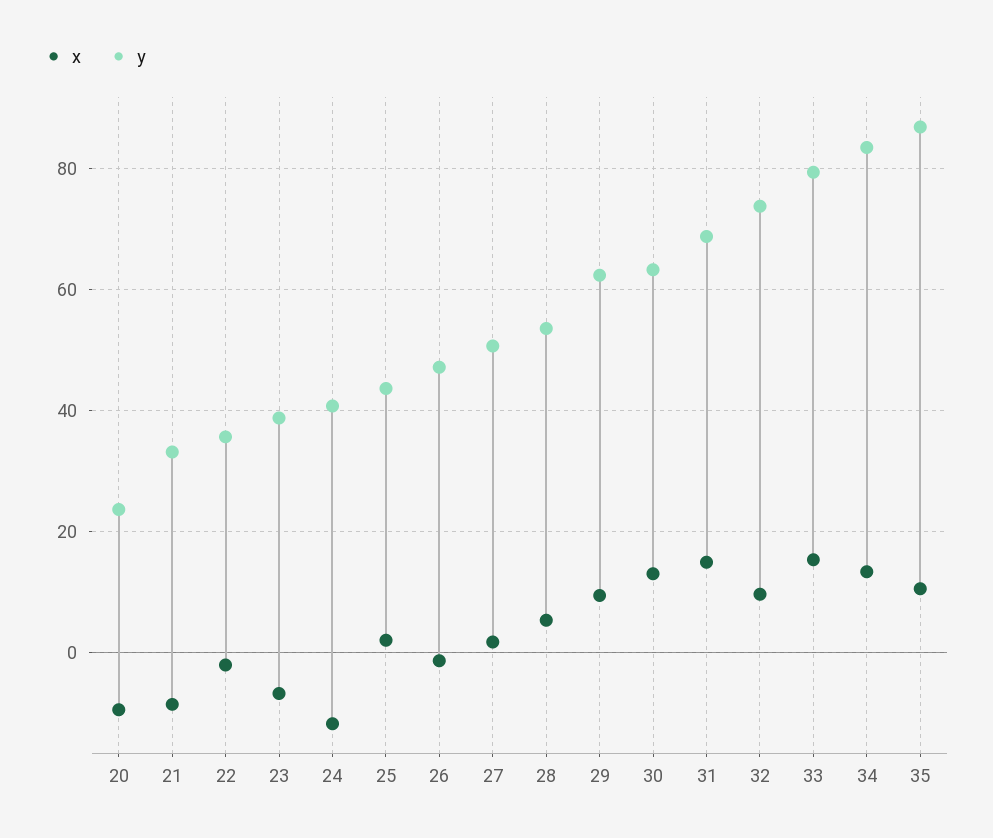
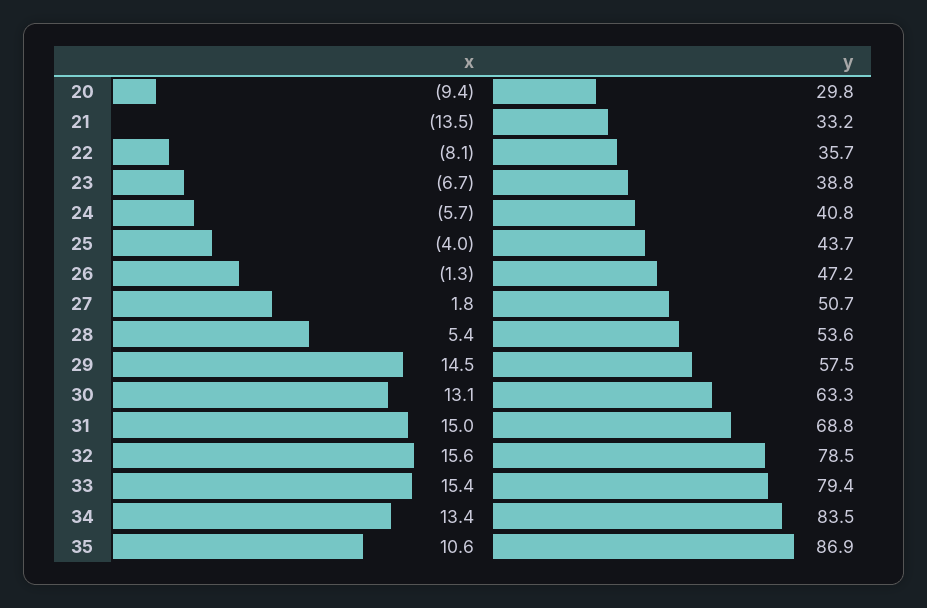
  {
    "x": {
      "20": -9.4,
-     "21": -8,
+     "21": -13.5,
-     "22": -2,
+     "22": -8.1,
      "23": -6.7,
-     "24": -12,
+     "24": -5.7,
-     "25": 2,
+     "25": -4,
      "26": -1.3,
      "27": 1.8,
      "28": 5.4,
-     "29": 10,
+     "29": 14.5,
      "30": 13.1,
      "31": 15,
-     "32": 10,
+     "32": 15.6,
      "33": 15.4,
      "34": 13.4,
      "35": 10.6
    },
    "y": {
-     "20": 24,
+     "20": 29.8,
      "21": 33.2,
      "22": 35.7,
      "23": 38.8,
      "24": 40.8,
      "25": 43.7,
      "26": 47.2,
      "27": 50.7,
      "28": 53.6,
-     "29": 62,
+     "29": 57.5,
      "30": 63.3,
      "31": 68.8,
-     "32": 74,
+     "32": 78.5,
      "33": 79.4,
      "34": 83.5,
      "35": 86.9
    }
  }

